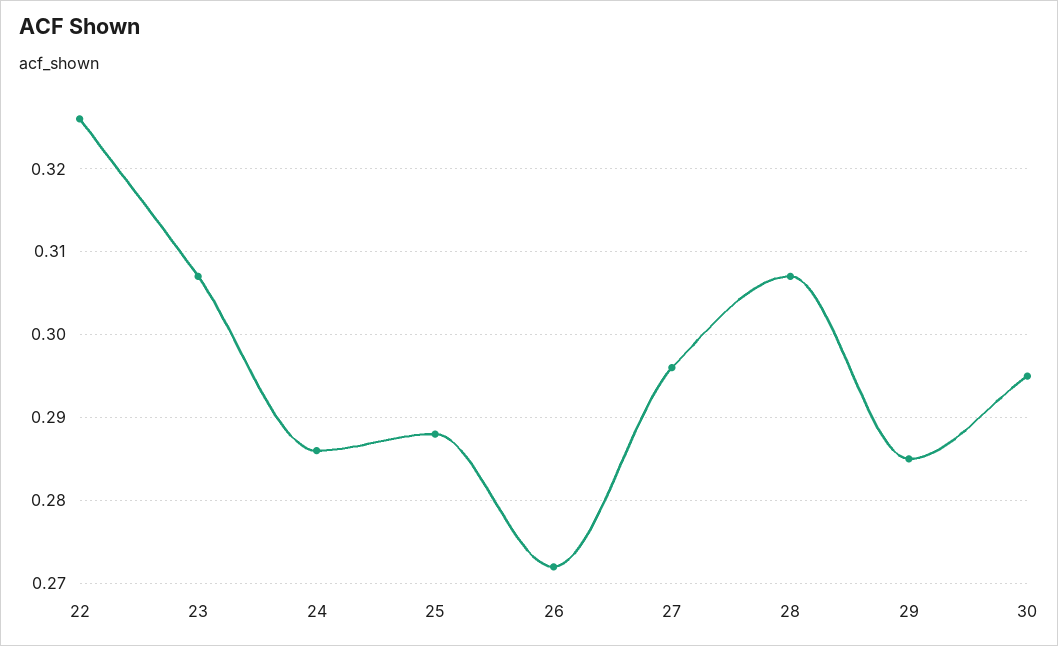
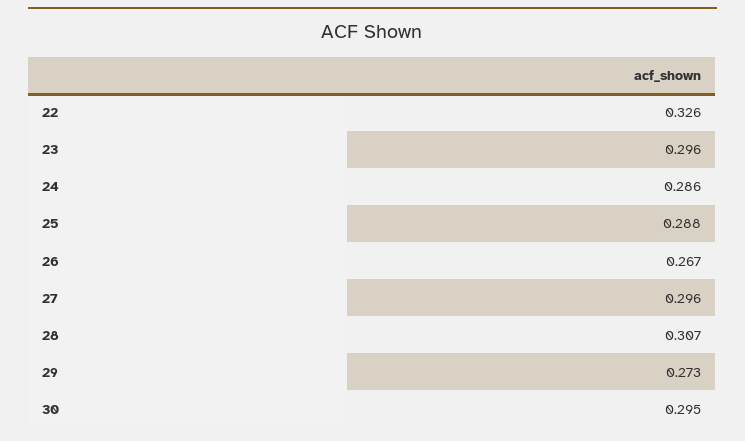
  {
    "22": 0.326,
-   "23": 0.307,
+   "23": 0.296,
    "24": 0.286,
    "25": 0.288,
-   "26": 0.272,
+   "26": 0.267,
    "27": 0.296,
    "28": 0.307,
-   "29": 0.285,
+   "29": 0.273,
    "30": 0.295
  }

